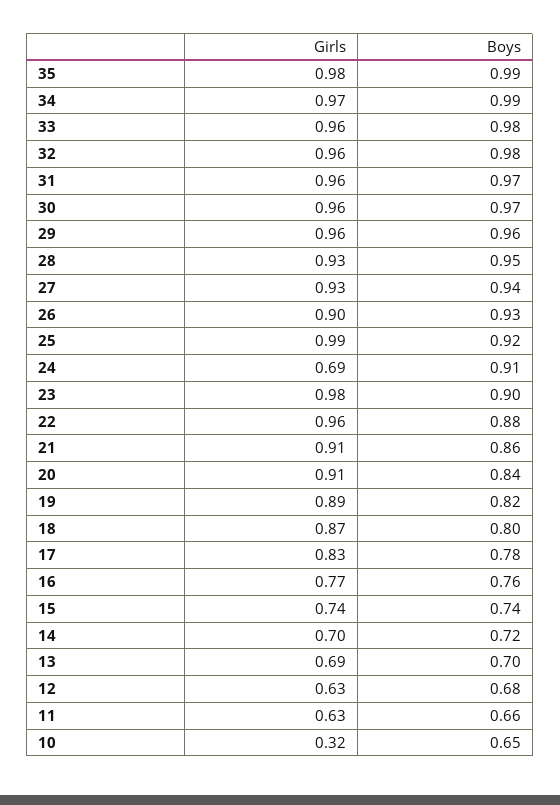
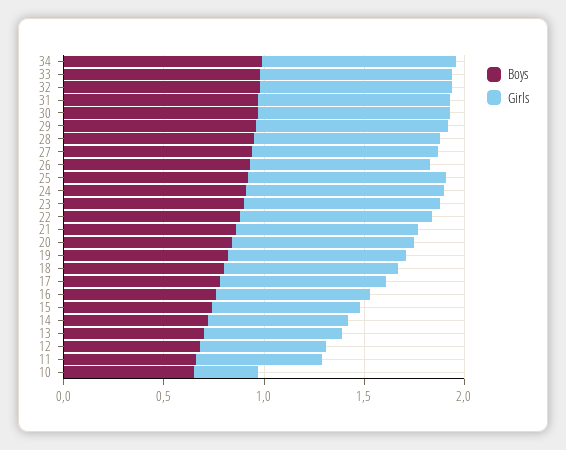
  {
    "Girls": {
-     "35": 0.98,
      "34": 0.97,
      "33": 0.96,
      "32": 0.96,
      "31": 0.96,
      "30": 0.96,
      "29": 0.96,
      "28": 0.93,
      "27": 0.93,
      "26": 0.9,
      "25": 0.99,
-     "24": 0.69,
+     "24": 1,
      "23": 0.98,
      "22": 0.96,
      "21": 0.91,
      "20": 0.91,
      "19": 0.89,
      "18": 0.87,
      "17": 0.83,
      "16": 0.77,
      "15": 0.74,
      "14": 0.7,
      "13": 0.69,
      "12": 0.63,
      "11": 0.63,
      "10": 0.32
    },
    "Boys": {
-     "35": 0.99,
      "34": 0.99,
      "33": 0.98,
      "32": 0.98,
      "31": 0.97,
      "30": 0.97,
      "29": 0.96,
      "28": 0.95,
      "27": 0.94,
      "26": 0.93,
      "25": 0.92,
      "24": 0.91,
      "23": 0.9,
      "22": 0.88,
      "21": 0.86,
      "20": 0.84,
      "19": 0.82,
      "18": 0.8,
      "17": 0.78,
      "16": 0.76,
      "15": 0.74,
      "14": 0.72,
      "13": 0.7,
      "12": 0.68,
      "11": 0.66,
      "10": 0.65
    }
  }

